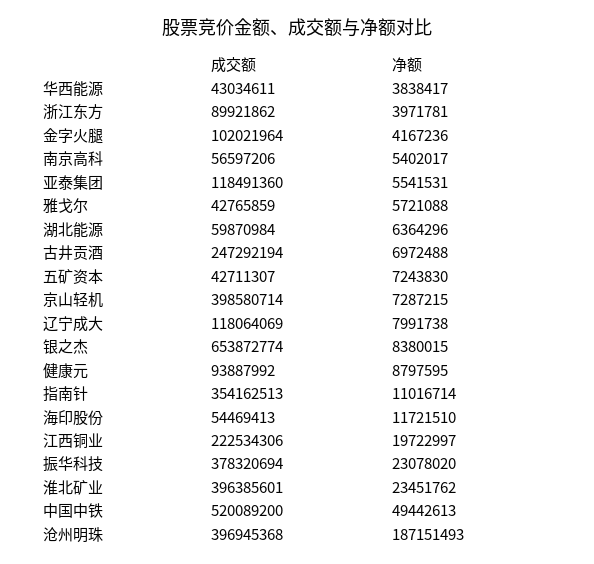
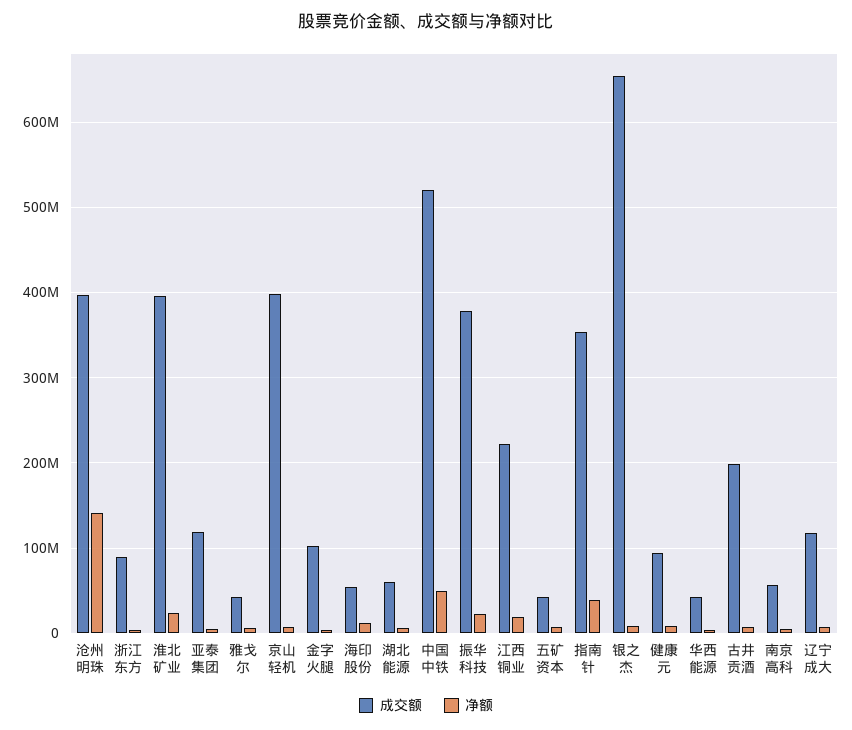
  {
    "成交额": {
      "华西能源": 43034611,
      "浙江东方": 89921862,
      "金字火腿": 102021964,
      "南京高科": 56597206,
      "亚泰集团": 118491360,
      "雅戈尔": 42765859,
      "湖北能源": 59870984,
-     "古井贡酒": 247292194,
+     "古井贡酒": 200000000,
      "五矿资本": 42711307,
      "京山轻机": 398580714,
      "辽宁成大": 118064069,
      "银之杰": 653872774,
      "健康元": 93887992,
      "指南针": 354162513,
      "海印股份": 54469413,
      "江西铜业": 222534306,
      "振华科技": 378320694,
      "淮北矿业": 396385601,
      "中国中铁": 520089200,
      "沧州明珠": 396945368
    },
    "净额": {
      "华西能源": 3838417,
      "浙江东方": 3971781,
      "金字火腿": 4167236,
      "南京高科": 5402017,
      "亚泰集团": 5541531,
      "雅戈尔": 5721088,
      "湖北能源": 6364296,
      "古井贡酒": 6972488,
      "五矿资本": 7243830,
      "京山轻机": 7287215,
      "辽宁成大": 7991738,
      "银之杰": 8380015,
      "健康元": 8797595,
-     "指南针": 11016714,
+     "指南针": 40000000,
      "海印股份": 11721510,
      "江西铜业": 19722997,
      "振华科技": 23078020,
      "淮北矿业": 23451762,
      "中国中铁": 49442613,
-     "沧州明珠": 187151493
+     "沧州明珠": 140000000
    }
  }

